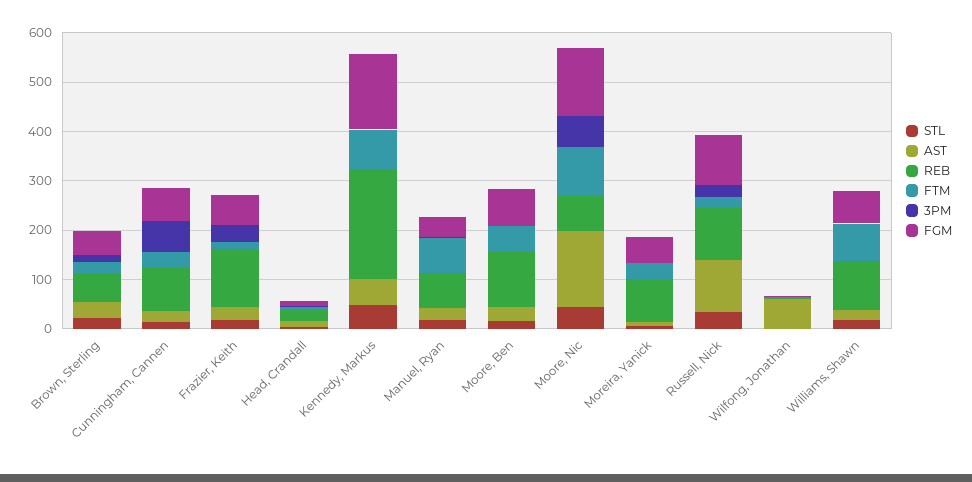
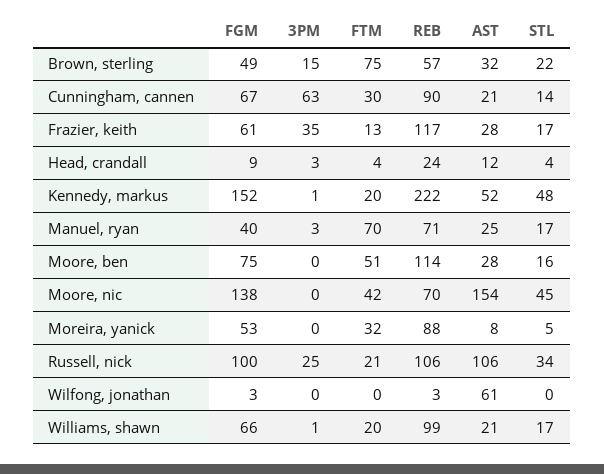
  {
    "STL": {
      "Brown, Sterling": 22,
      "Cunningham, Cannen": 14,
      "Frazier, Keith": 17,
      "Head, Crandall": 4,
      "Kennedy, Markus": 48,
      "Manuel, Ryan": 17,
      "Moore, Ben": 16,
      "Moore, Nic": 45,
      "Moreira, Yanick": 5,
      "Russell, Nick": 34,
      "Wilfong, Jonathan": 0,
      "Williams, Shawn": 17
    },
    "AST": {
      "Brown, Sterling": 32,
      "Cunningham, Cannen": 21,
      "Frazier, Keith": 28,
      "Head, Crandall": 12,
      "Kennedy, Markus": 52,
      "Manuel, Ryan": 25,
      "Moore, Ben": 28,
      "Moore, Nic": 154,
      "Moreira, Yanick": 8,
      "Russell, Nick": 106,
      "Wilfong, Jonathan": 61,
      "Williams, Shawn": 21
    },
    "REB": {
      "Brown, Sterling": 57,
      "Cunningham, Cannen": 90,
      "Frazier, Keith": 117,
      "Head, Crandall": 24,
      "Kennedy, Markus": 222,
      "Manuel, Ryan": 71,
      "Moore, Ben": 114,
      "Moore, Nic": 70,
      "Moreira, Yanick": 88,
      "Russell, Nick": 106,
      "Wilfong, Jonathan": 3,
      "Williams, Shawn": 99
    },
    "FTM": {
-     "Brown, Sterling": 20,
+     "Brown, Sterling": 75,
      "Cunningham, Cannen": 30,
      "Frazier, Keith": 13,
      "Head, Crandall": 4,
-     "Kennedy, Markus": 80,
+     "Kennedy, Markus": 20,
      "Manuel, Ryan": 70,
      "Moore, Ben": 51,
-     "Moore, Nic": 100,
+     "Moore, Nic": 42,
      "Moreira, Yanick": 32,
      "Russell, Nick": 21,
      "Wilfong, Jonathan": 0,
-     "Williams, Shawn": 80
+     "Williams, Shawn": 20
    },
    "3PM": {
      "Brown, Sterling": 15,
      "Cunningham, Cannen": 63,
      "Frazier, Keith": 35,
      "Head, Crandall": 3,
      "Kennedy, Markus": 1,
      "Manuel, Ryan": 3,
      "Moore, Ben": 0,
-     "Moore, Nic": 60,
+     "Moore, Nic": 0,
      "Moreira, Yanick": 0,
      "Russell, Nick": 25,
      "Wilfong, Jonathan": 0,
      "Williams, Shawn": 1
    },
    "FGM": {
      "Brown, Sterling": 49,
      "Cunningham, Cannen": 67,
      "Frazier, Keith": 61,
      "Head, Crandall": 9,
      "Kennedy, Markus": 152,
      "Manuel, Ryan": 40,
      "Moore, Ben": 75,
      "Moore, Nic": 138,
      "Moreira, Yanick": 53,
      "Russell, Nick": 100,
      "Wilfong, Jonathan": 3,
      "Williams, Shawn": 66
    }
  }

